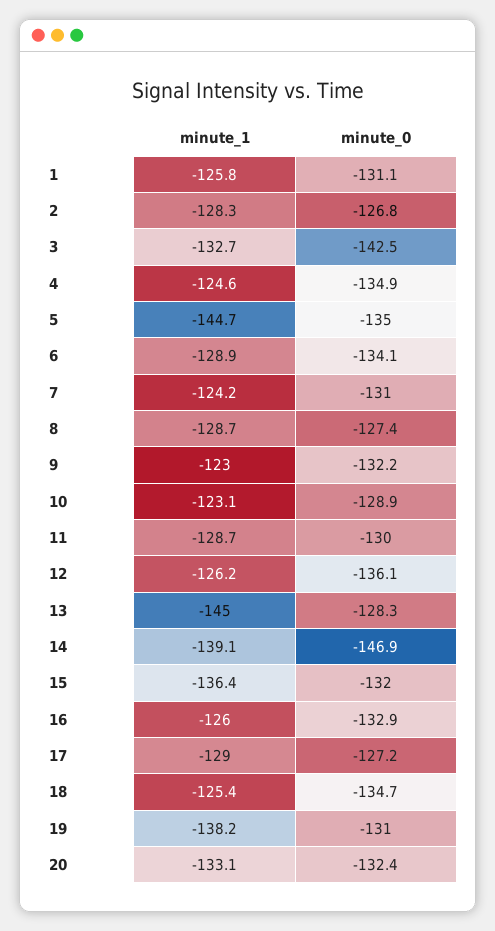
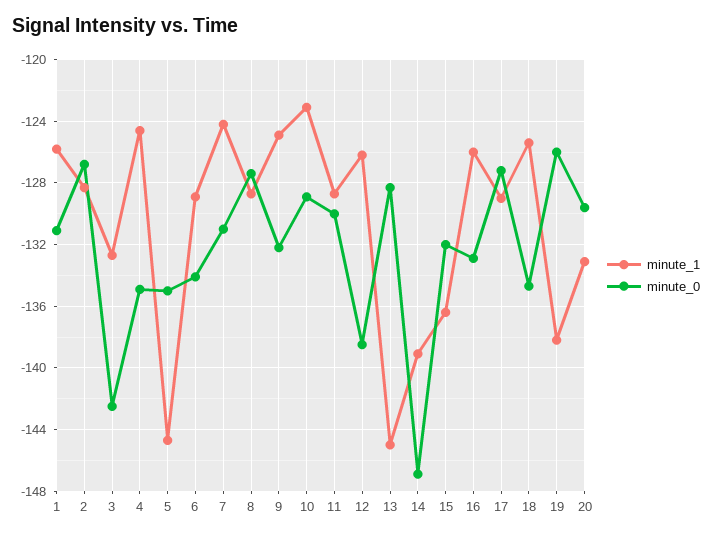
  {
    "minute_1": {
      "1": -125.8,
      "2": -128.3,
      "3": -132.7,
      "4": -124.6,
      "5": -144.7,
      "6": -128.9,
      "7": -124.2,
      "8": -128.7,
-     "9": -123,
+     "9": -125,
      "10": -123.1,
      "11": -128.7,
      "12": -126.2,
      "13": -145,
      "14": -139.1,
      "15": -136.4,
      "16": -126,
      "17": -129,
      "18": -125.4,
      "19": -138.2,
      "20": -133.1
    },
    "minute_0": {
      "1": -131.1,
      "2": -126.8,
      "3": -142.5,
      "4": -134.9,
      "5": -135,
      "6": -134.1,
      "7": -131,
      "8": -127.4,
      "9": -132.2,
      "10": -128.9,
      "11": -130,
-     "12": -136.1,
+     "12": -138.5,
      "13": -128.3,
      "14": -146.9,
      "15": -132,
      "16": -132.9,
      "17": -127.2,
      "18": -134.7,
-     "19": -131,
+     "19": -126,
-     "20": -132.4
+     "20": -129.5
    }
  }

